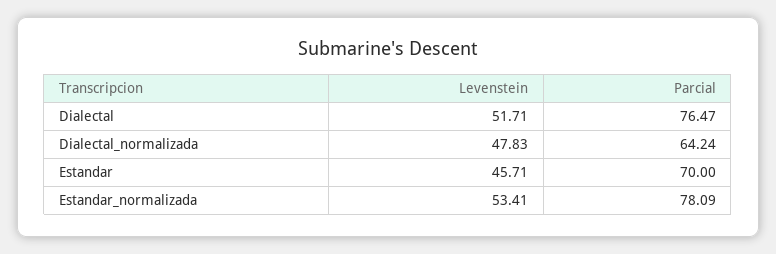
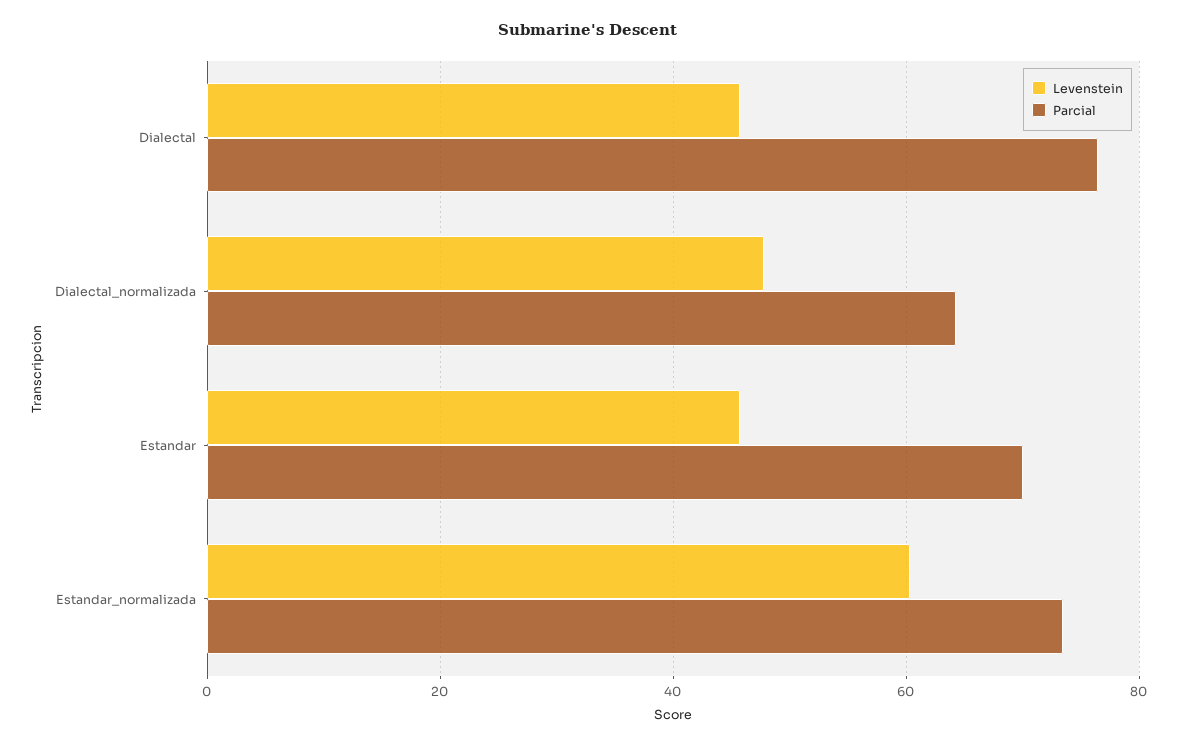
  {
    "Levenstein": {
-     "Dialectal": 51.71,
+     "Dialectal": 46,
      "Dialectal_normalizada": 47.83,
      "Estandar": 45.71,
-     "Estandar_normalizada": 53.41
+     "Estandar_normalizada": 60
    },
    "Parcial": {
      "Dialectal": 76.47,
      "Dialectal_normalizada": 64.24,
      "Estandar": 70,
-     "Estandar_normalizada": 78.09
+     "Estandar_normalizada": 74
    }
  }

